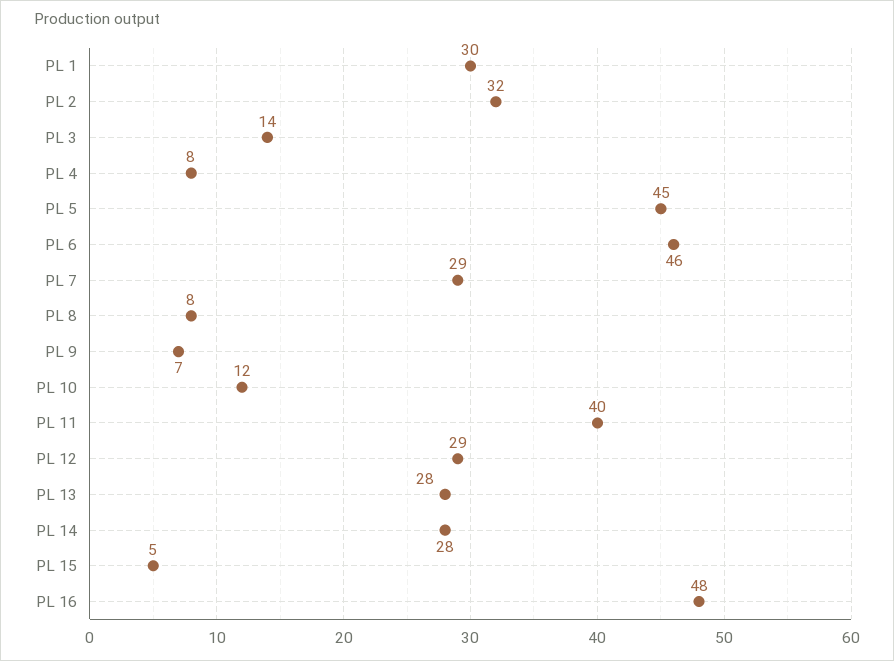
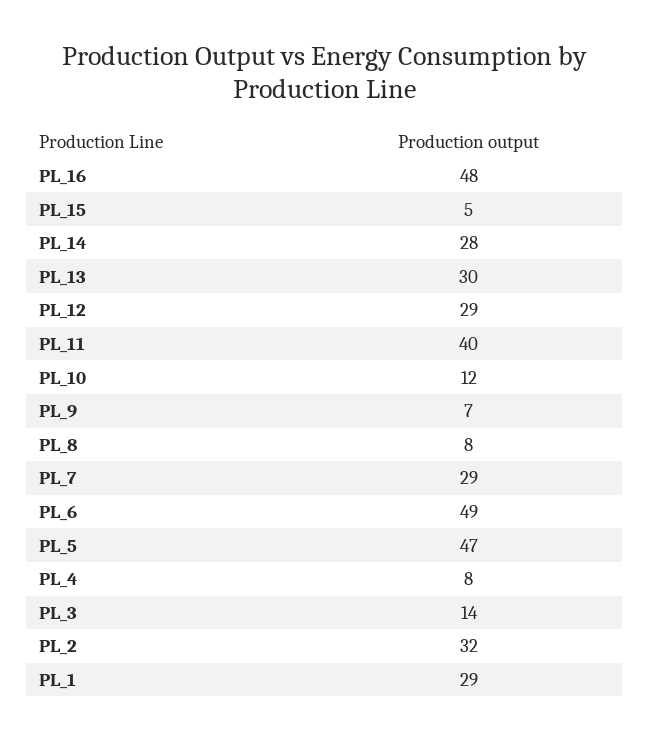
  {
-   "PL 1": 30,
+   "PL 1": 29,
    "PL 2": 32,
    "PL 3": 14,
    "PL 4": 8,
-   "PL 5": 45,
+   "PL 5": 47,
-   "PL 6": 46,
+   "PL 6": 49,
    "PL 7": 29,
    "PL 8": 8,
    "PL 9": 7,
    "PL 10": 12,
    "PL 11": 40,
    "PL 12": 29,
-   "PL 13": 28,
+   "PL 13": 30,
    "PL 14": 28,
    "PL 15": 5,
    "PL 16": 48
  }

